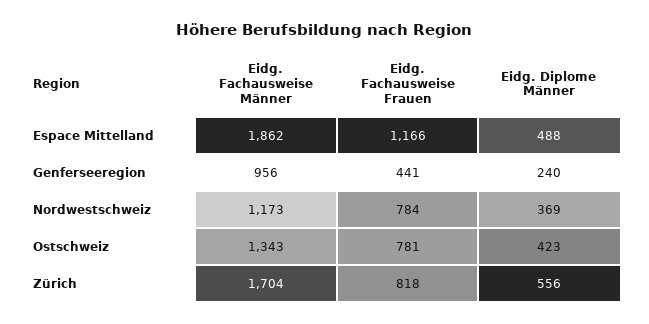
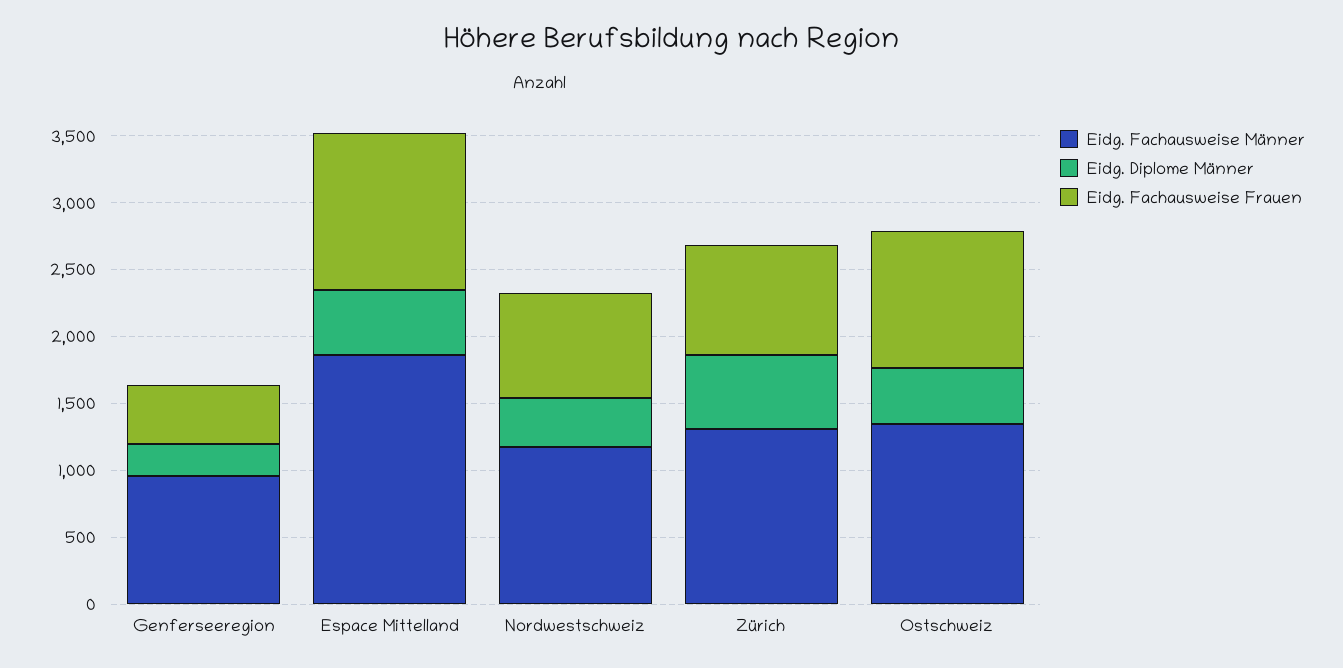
  {
    "Eidg. Fachausweise Männer": {
      "Espace Mittelland": 1862,
      "Genferseeregion": 956,
      "Nordwestschweiz": 1173,
      "Ostschweiz": 1343,
-     "Zürich": 1704
+     "Zürich": 1300
    },
    "Eidg. Fachausweise Frauen": {
      "Espace Mittelland": 1166,
      "Genferseeregion": 441,
      "Nordwestschweiz": 784,
-     "Ostschweiz": 781,
+     "Ostschweiz": 1000,
      "Zürich": 818
    },
    "Eidg. Diplome Männer": {
      "Espace Mittelland": 488,
      "Genferseeregion": 240,
      "Nordwestschweiz": 369,
      "Ostschweiz": 423,
      "Zürich": 556
    }
  }

